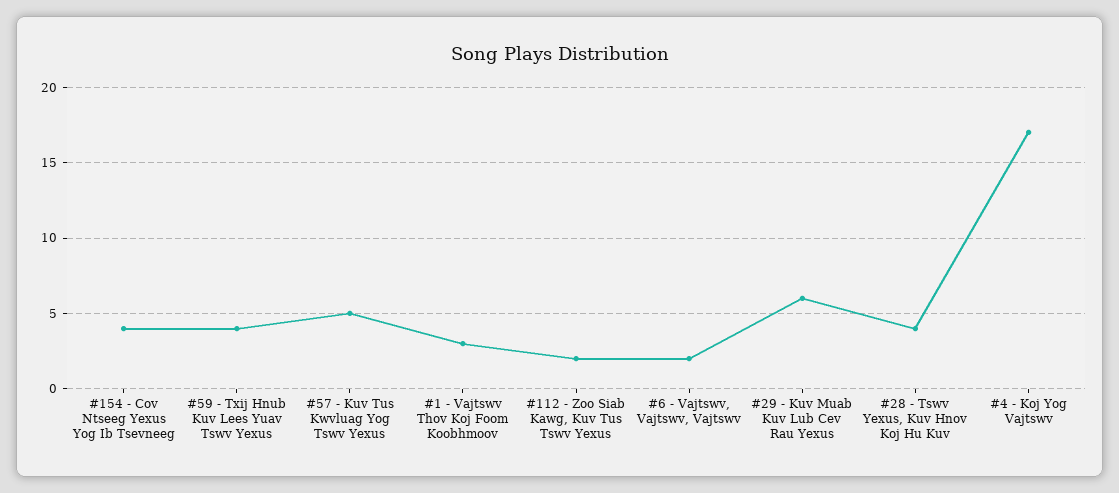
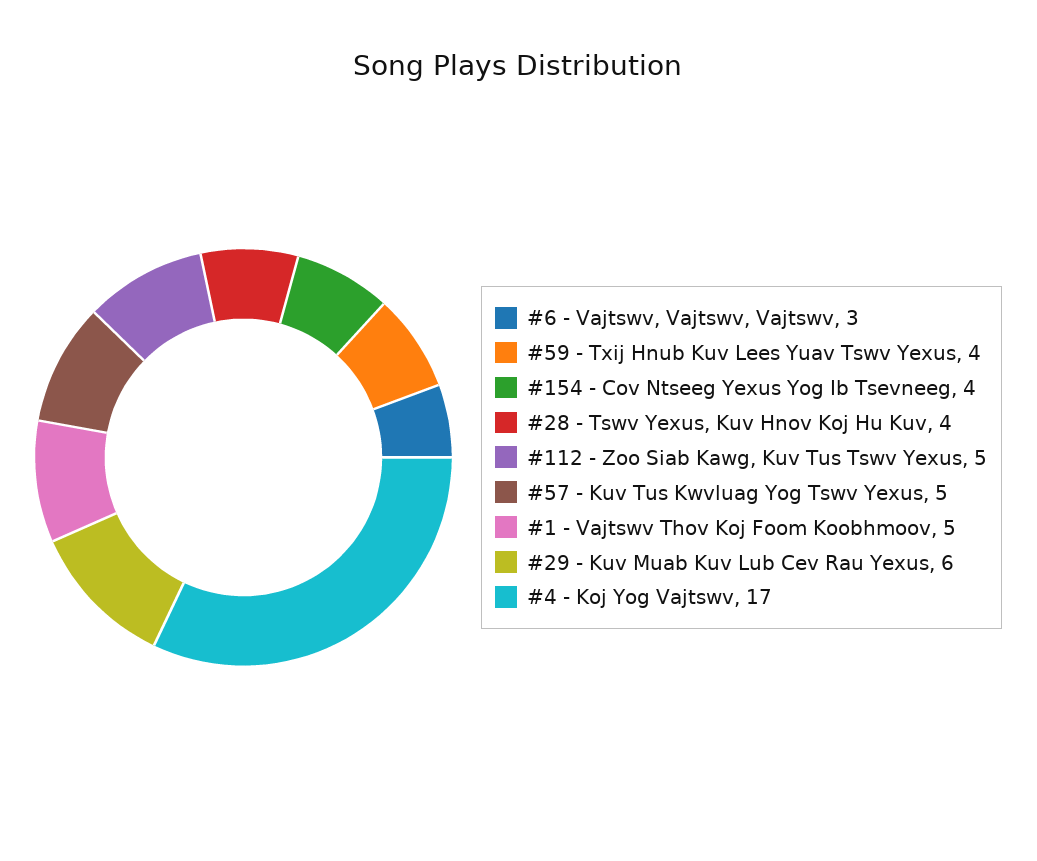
  {
    "#154 - Cov Ntseeg Yexus Yog Ib Tsevneeg": 4,
    "#59 - Txij Hnub Kuv Lees Yuav Tswv Yexus": 4,
    "#57 - Kuv Tus Kwvluag Yog Tswv Yexus": 5,
-   "#1 - Vajtswv Thov Koj Foom Koobhmoov": 3,
+   "#1 - Vajtswv Thov Koj Foom Koobhmoov": 5,
-   "#112 - Zoo Siab Kawg, Kuv Tus Tswv Yexus": 2,
+   "#112 - Zoo Siab Kawg, Kuv Tus Tswv Yexus": 5,
-   "#6 - Vajtswv, Vajtswv, Vajtswv": 2,
+   "#6 - Vajtswv, Vajtswv, Vajtswv": 3,
    "#29 - Kuv Muab Kuv Lub Cev Rau Yexus": 6,
    "#28 - Tswv Yexus, Kuv Hnov Koj Hu Kuv": 4,
    "#4 - Koj Yog Vajtswv": 17
  }

